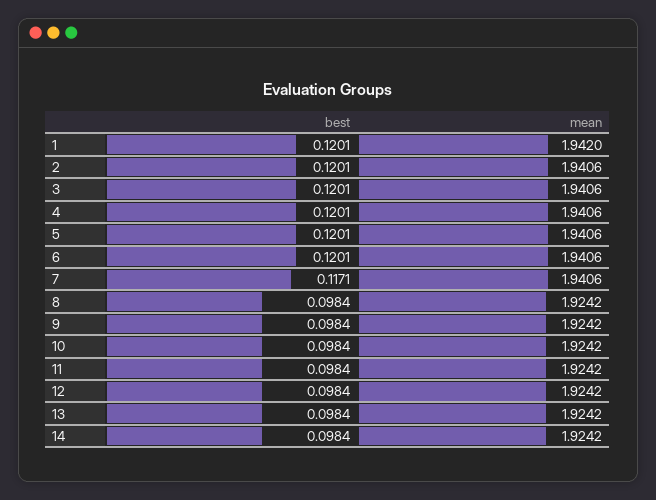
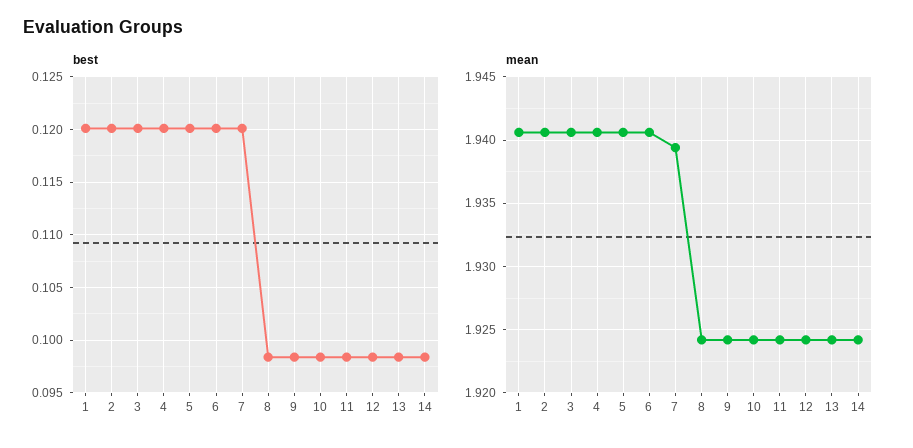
  {
    "best": {
      "1": 0.1201,
      "2": 0.1201,
      "3": 0.1201,
      "4": 0.1201,
      "5": 0.1201,
      "6": 0.1201,
-     "7": 0.1171,
+     "7": 0.12,
      "8": 0.0984,
      "9": 0.0984,
      "10": 0.0984,
      "11": 0.0984,
      "12": 0.0984,
      "13": 0.0984,
      "14": 0.0984
    },
    "mean": {
-     "1": 1.942,
+     "1": 1.9405,
      "2": 1.9406,
      "3": 1.9406,
      "4": 1.9406,
      "5": 1.9406,
      "6": 1.9406,
-     "7": 1.9406,
+     "7": 1.9395,
      "8": 1.9242,
      "9": 1.9242,
      "10": 1.9242,
      "11": 1.9242,
      "12": 1.9242,
      "13": 1.9242,
      "14": 1.9242
    }
  }

